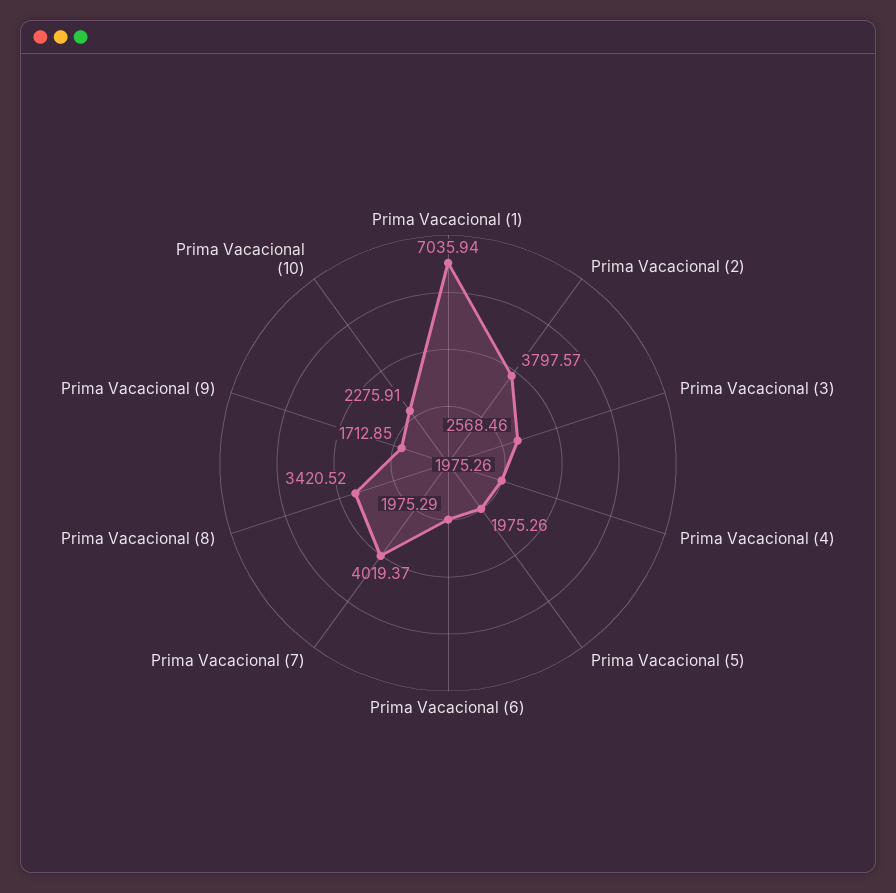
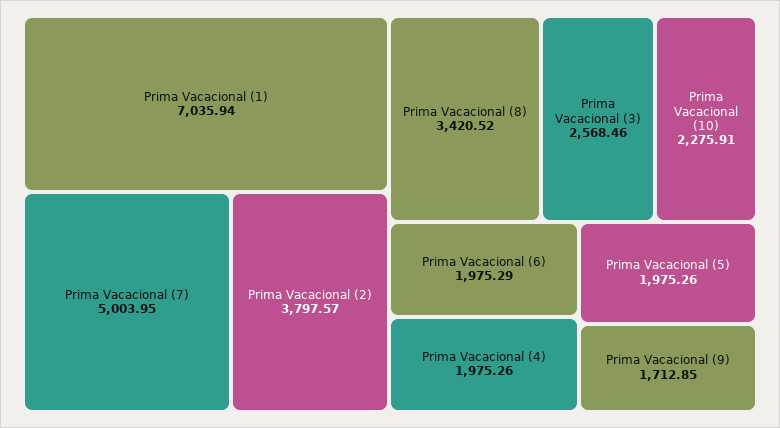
  {
    "Prima Vacacional (1)": 7035.94,
    "Prima Vacacional (2)": 3797.57,
    "Prima Vacacional (3)": 2568.46,
    "Prima Vacacional (4)": 1975.26,
    "Prima Vacacional (5)": 1975.26,
    "Prima Vacacional (6)": 1975.29,
-   "Prima Vacacional (7)": 4019.37,
+   "Prima Vacacional (7)": 5003.95,
    "Prima Vacacional (8)": 3420.52,
    "Prima Vacacional (9)": 1712.85,
    "Prima Vacacional (10)": 2275.91
  }

